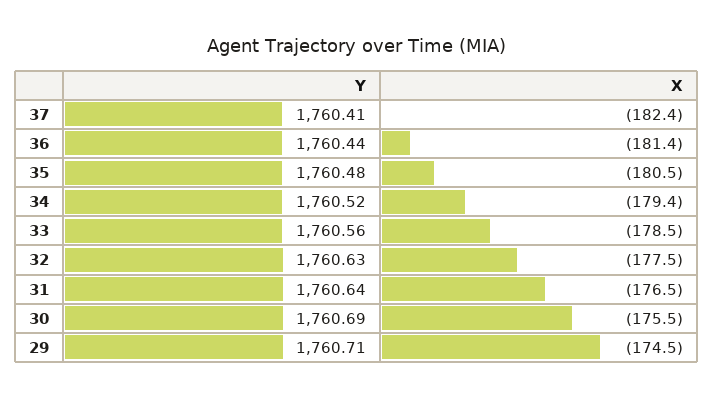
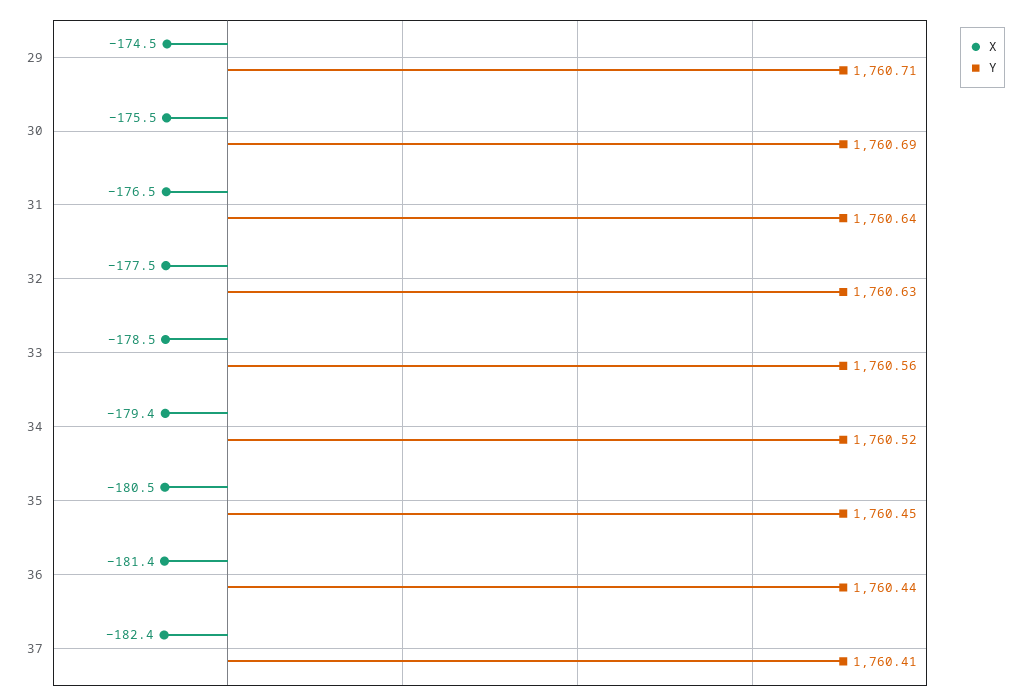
  {
    "Y": {
      "37": 1760.41,
      "36": 1760.44,
-     "35": 1760.48,
+     "35": 1760.45,
      "34": 1760.52,
      "33": 1760.56,
      "32": 1760.63,
      "31": 1760.64,
      "30": 1760.69,
      "29": 1760.71
    },
    "X": {
      "37": -182.4,
      "36": -181.4,
      "35": -180.5,
      "34": -179.4,
      "33": -178.5,
      "32": -177.5,
      "31": -176.5,
      "30": -175.5,
      "29": -174.5
    }
  }

